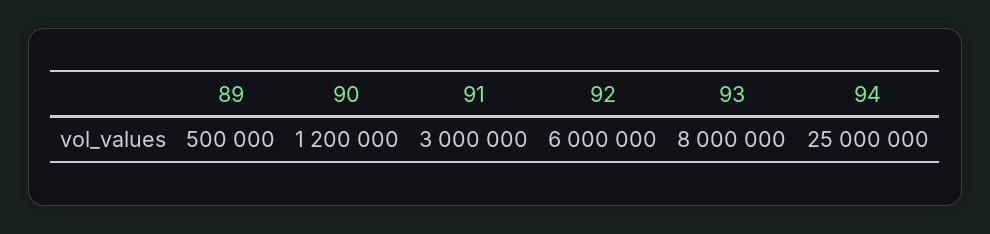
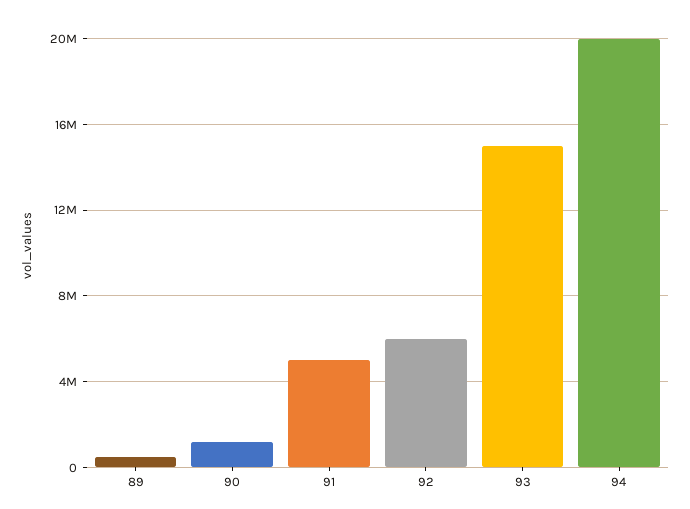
  {
    "89": 500000,
    "90": 1200000,
-   "91": 3000000,
+   "91": 5000000,
    "92": 6000000,
-   "93": 8000000,
+   "93": 15000000,
-   "94": 25000000
+   "94": 20000000
  }

